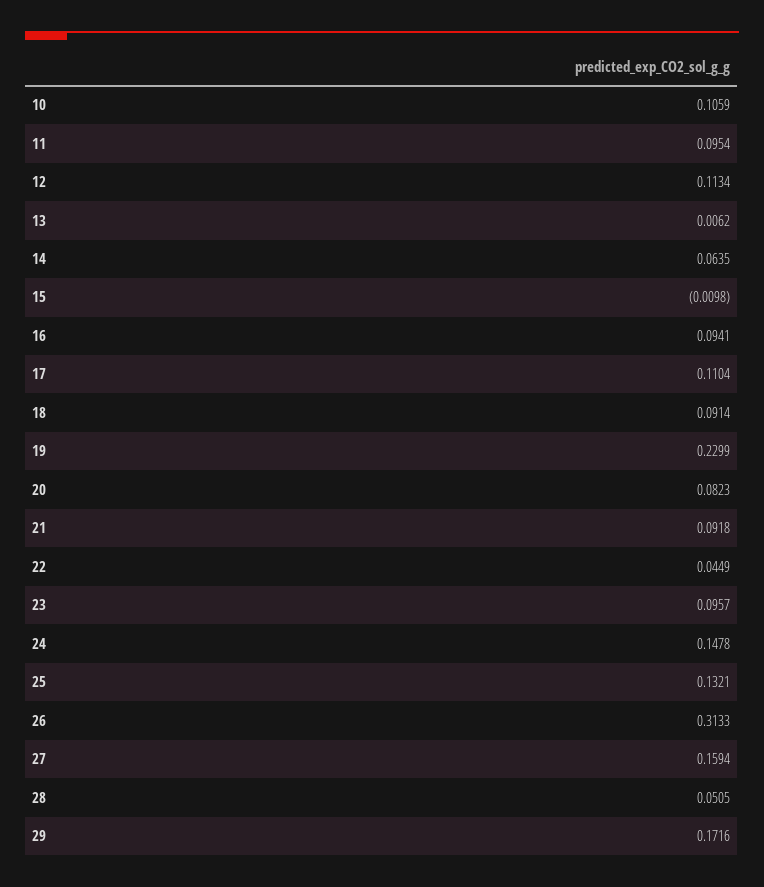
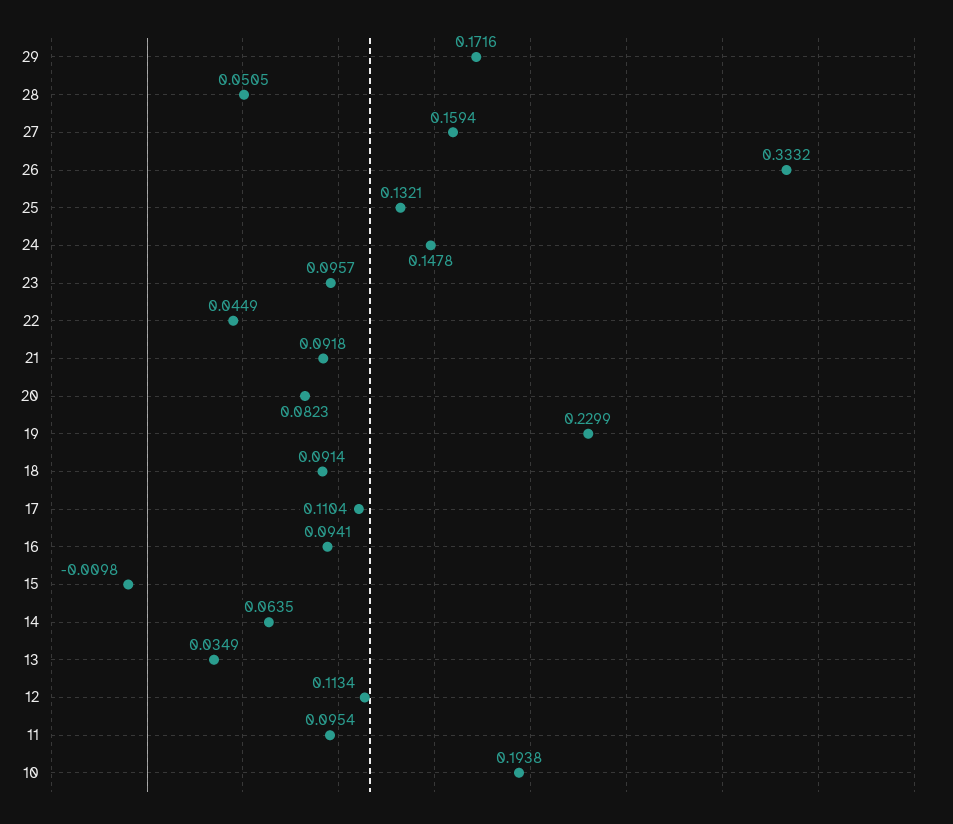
  {
-   "10": 0.1059,
+   "10": 0.1938,
    "11": 0.0954,
    "12": 0.1134,
-   "13": 0.0062,
+   "13": 0.0349,
    "14": 0.0635,
    "15": -0.0098,
    "16": 0.0941,
    "17": 0.1104,
    "18": 0.0914,
    "19": 0.2299,
    "20": 0.0823,
    "21": 0.0918,
    "22": 0.0449,
    "23": 0.0957,
    "24": 0.1478,
    "25": 0.1321,
-   "26": 0.3133,
+   "26": 0.3332,
    "27": 0.1594,
    "28": 0.0505,
    "29": 0.1716
  }

